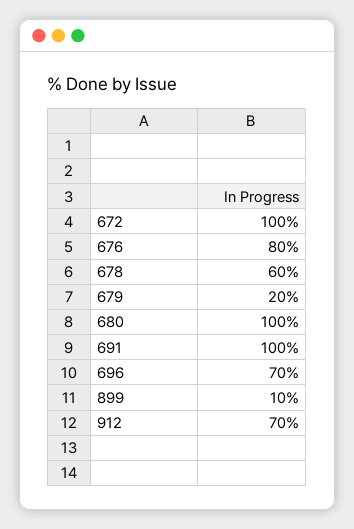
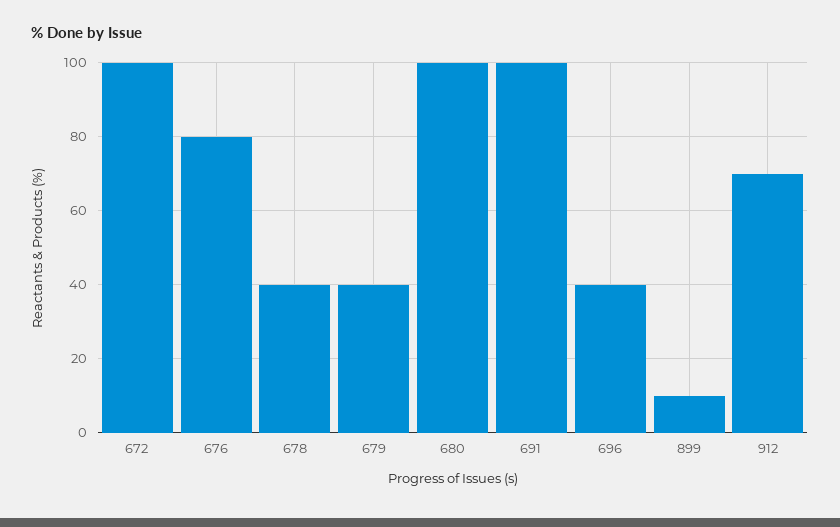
  {
    "672": 100,
    "676": 80,
-   "678": 60,
+   "678": 40,
-   "679": 20,
+   "679": 40,
    "680": 100,
    "691": 100,
-   "696": 70,
+   "696": 40,
    "899": 10,
    "912": 70
  }

